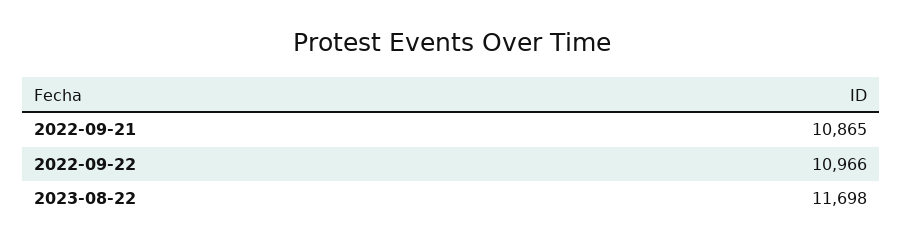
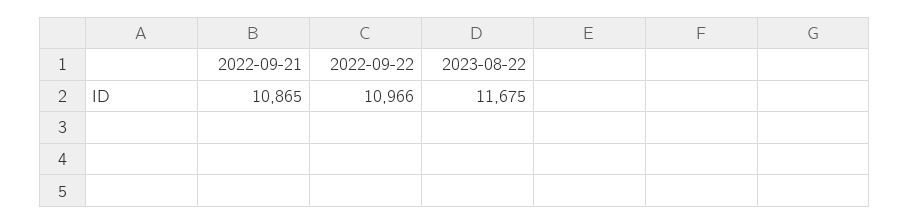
  {
    "2022-09-21": 10865,
    "2022-09-22": 10966,
-   "2023-08-22": 11698
+   "2023-08-22": 11675
  }

